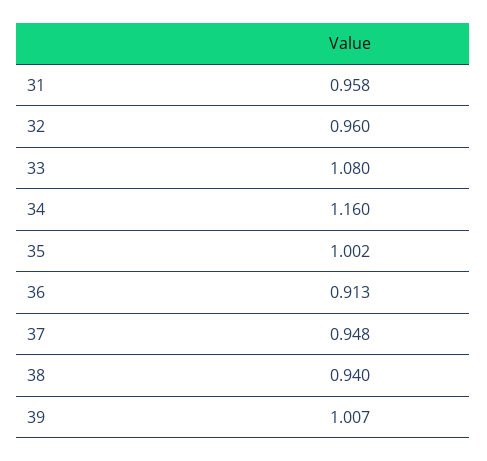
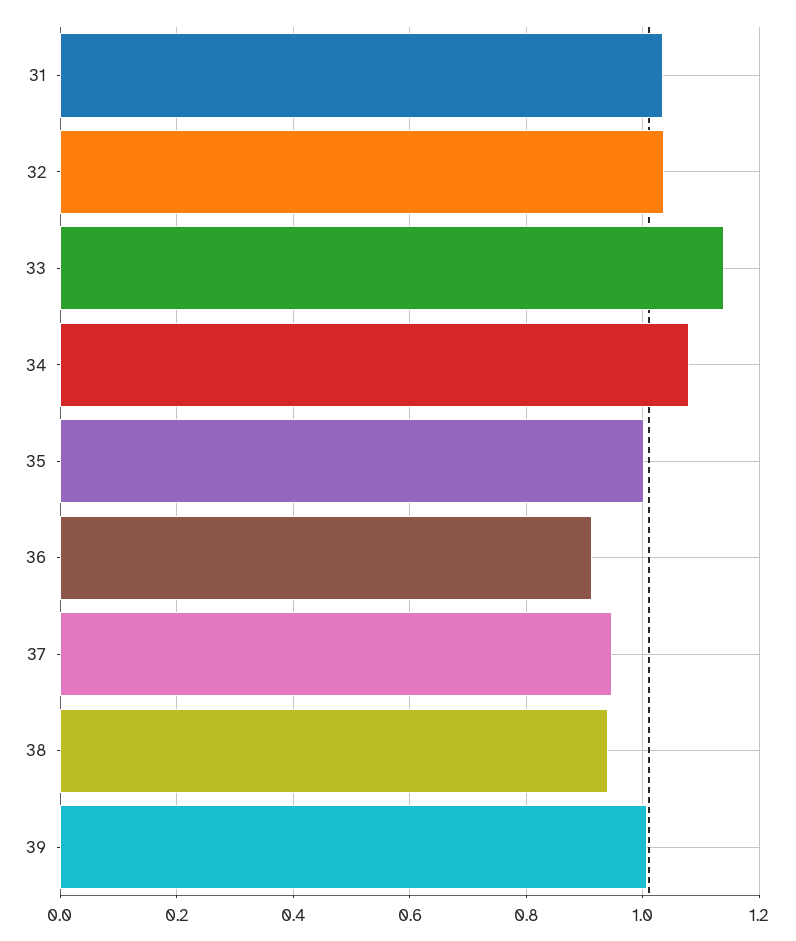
  {
-   "31": 0.958,
+   "31": 1.04,
-   "32": 0.96,
+   "32": 1.04,
-   "33": 1.08,
+   "33": 1.14,
-   "34": 1.16,
+   "34": 1.08,
    "35": 1.002,
    "36": 0.913,
    "37": 0.948,
    "38": 0.94,
    "39": 1.007
  }

